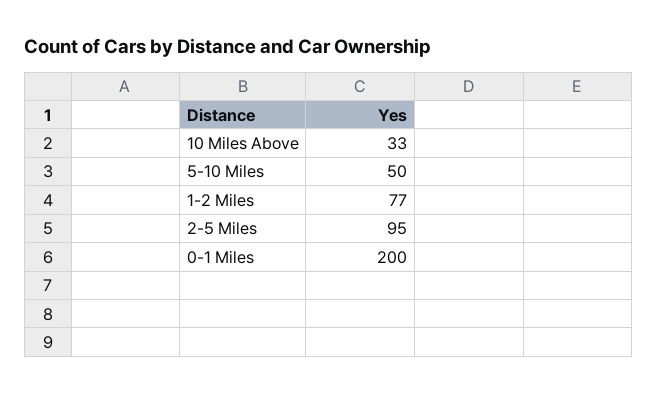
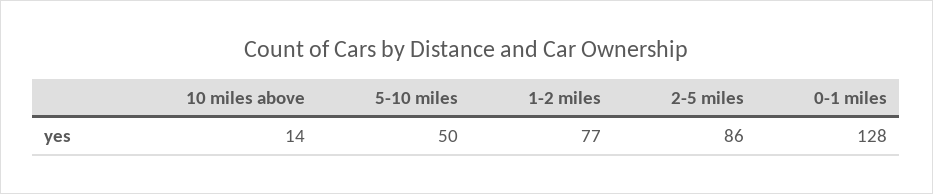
  {
-   "10 Miles Above": 33,
+   "10 Miles Above": 14,
    "5-10 Miles": 50,
    "1-2 Miles": 77,
-   "2-5 Miles": 95,
+   "2-5 Miles": 86,
-   "0-1 Miles": 200
+   "0-1 Miles": 128
  }

